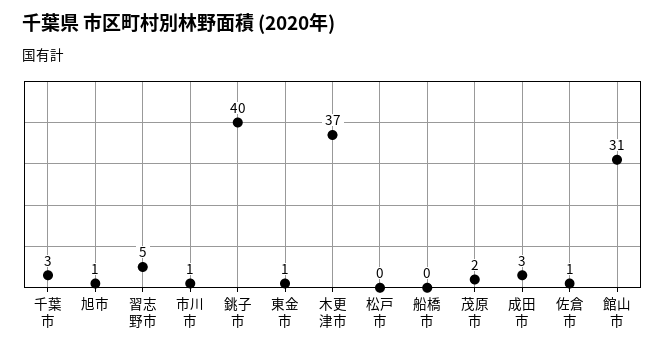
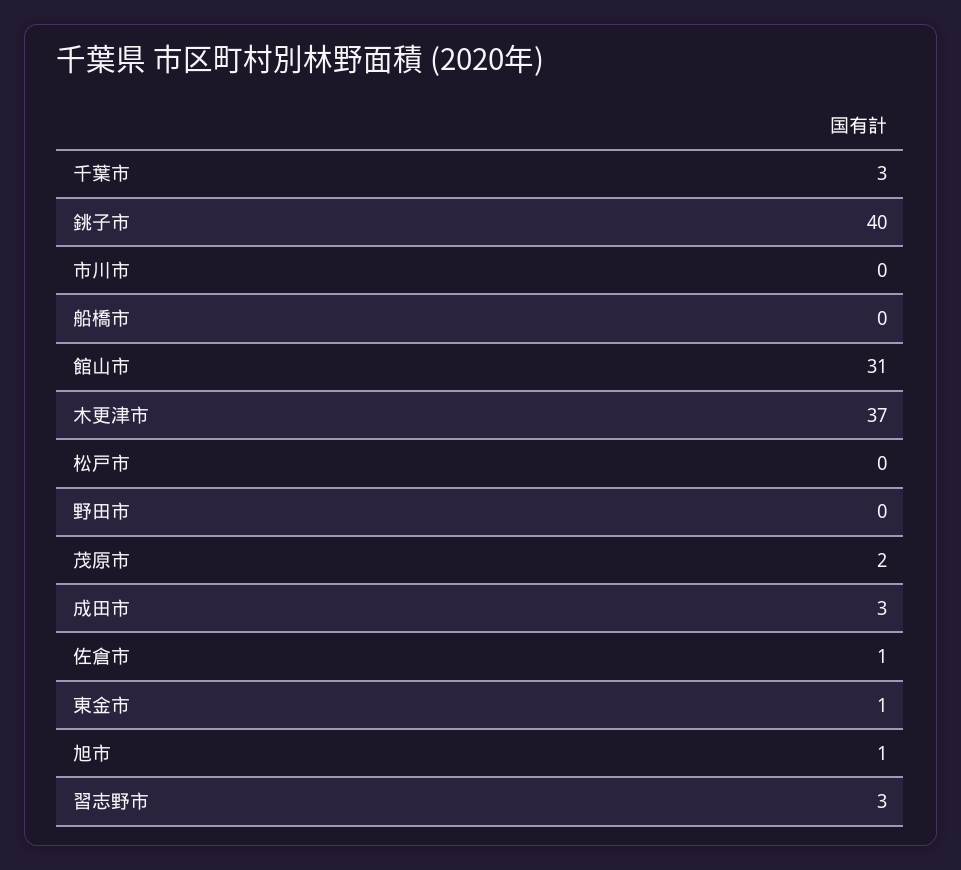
  {
    "千葉市": 3,
    "旭市": 1,
-   "習志野市": 5,
+   "習志野市": 3,
-   "市川市": 1,
+   "市川市": 0,
    "銚子市": 40,
    "東金市": 1,
    "木更津市": 37,
    "松戸市": 0,
    "船橋市": 0,
    "茂原市": 2,
    "成田市": 3,
    "佐倉市": 1,
-   "館山市": 31
+   "館山市": 31,
+   "野田市": 0
  }

